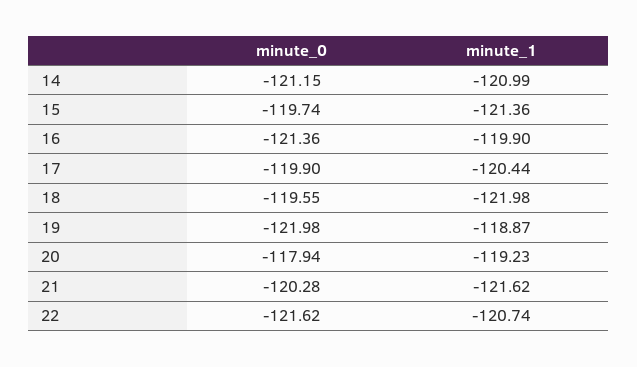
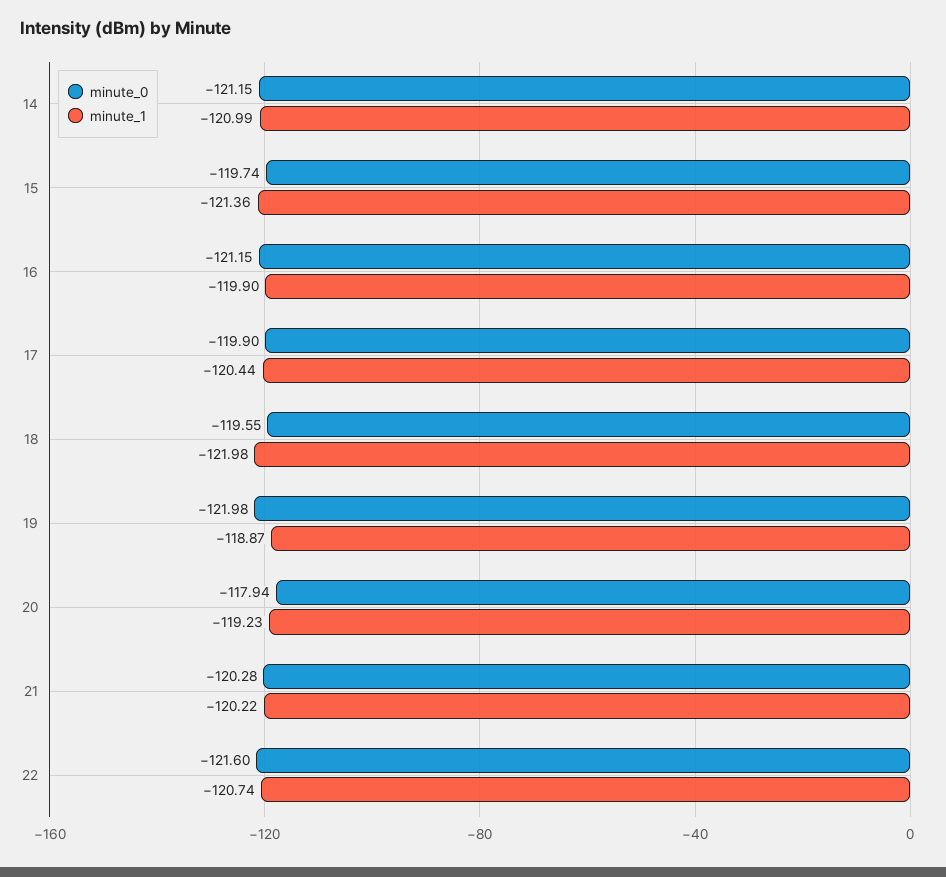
  {
    "minute_0": {
      "14": -121.15,
      "15": -119.74,
-     "16": -121.36,
+     "16": -121.15,
      "17": -119.9,
      "18": -119.55,
      "19": -121.98,
      "20": -117.94,
      "21": -120.28,
-     "22": -121.62
+     "22": -121.6
    },
    "minute_1": {
      "14": -120.99,
      "15": -121.36,
      "16": -119.9,
      "17": -120.44,
      "18": -121.98,
      "19": -118.87,
      "20": -119.23,
-     "21": -121.62,
+     "21": -120.22,
      "22": -120.74
    }
  }

